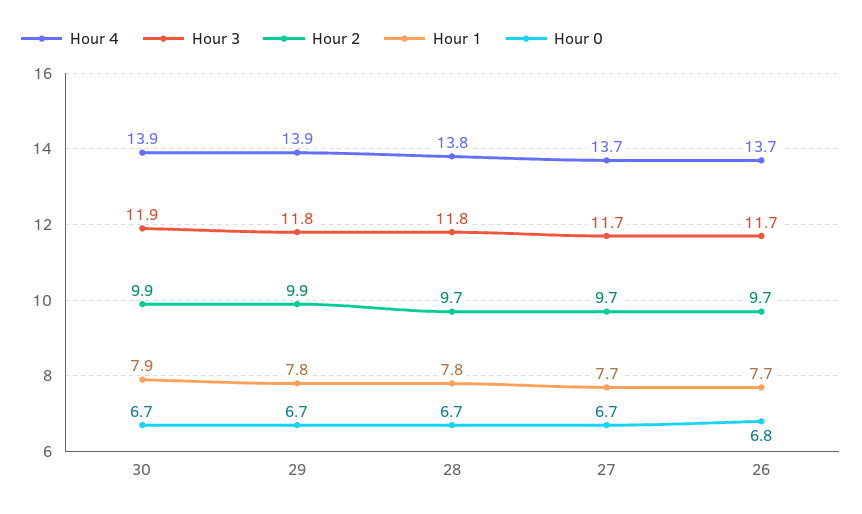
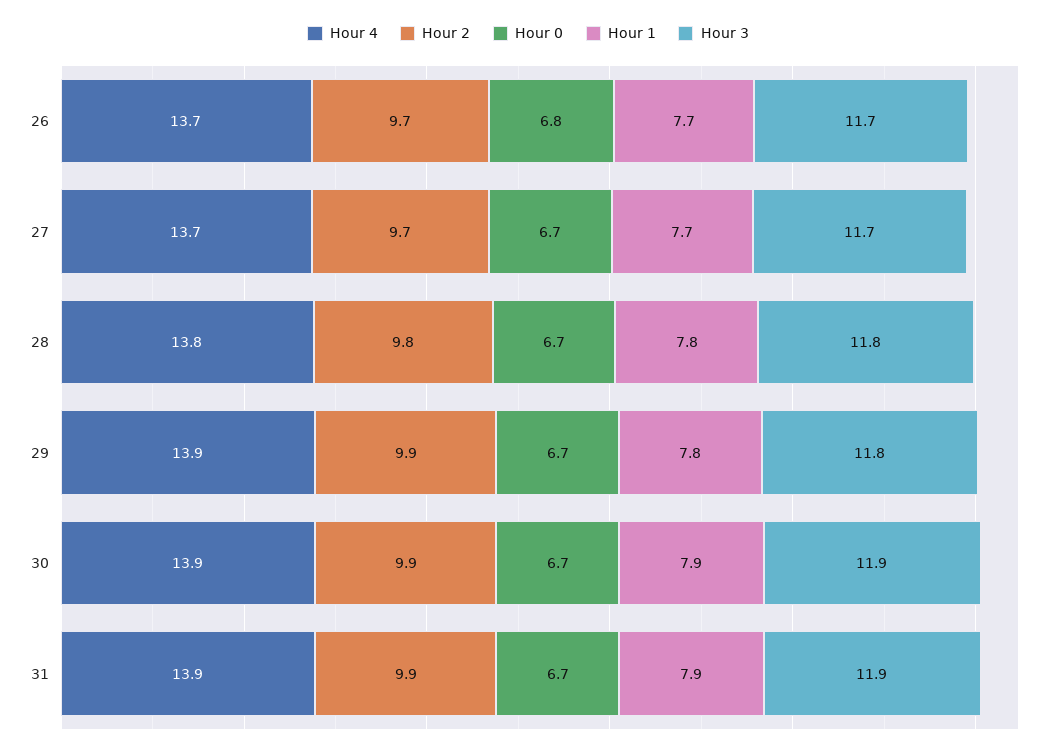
  {
    "Hour 4": {
      "30": 13.9,
      "29": 13.9,
      "28": 13.8,
      "27": 13.7,
-     "26": 13.7
+     "26": 13.7,
+     "31": 13.9
    },
    "Hour 3": {
      "30": 11.9,
      "29": 11.8,
      "28": 11.8,
      "27": 11.7,
-     "26": 11.7
+     "26": 11.7,
+     "31": 11.9
    },
    "Hour 2": {
      "30": 9.9,
      "29": 9.9,
-     "28": 9.7,
+     "28": 9.8,
      "27": 9.7,
-     "26": 9.7
+     "26": 9.7,
+     "31": 9.9
    },
    "Hour 1": {
      "30": 7.9,
      "29": 7.8,
      "28": 7.8,
      "27": 7.7,
-     "26": 7.7
+     "26": 7.7,
+     "31": 7.9
    },
    "Hour 0": {
      "30": 6.7,
      "29": 6.7,
      "28": 6.7,
      "27": 6.7,
-     "26": 6.8
+     "26": 6.8,
+     "31": 6.7
    }
  }

